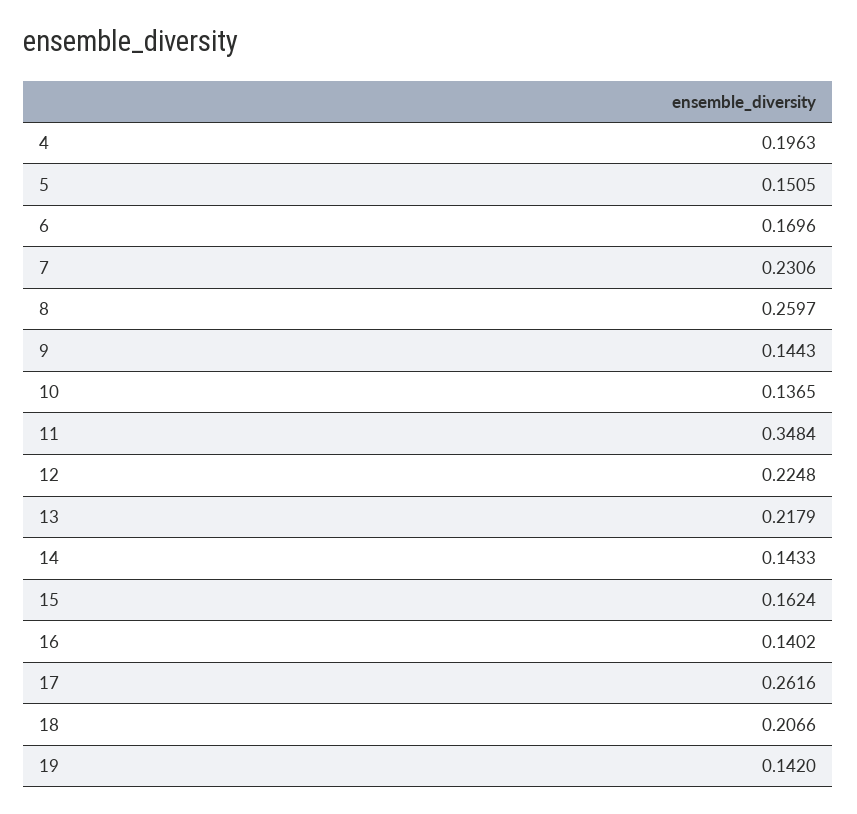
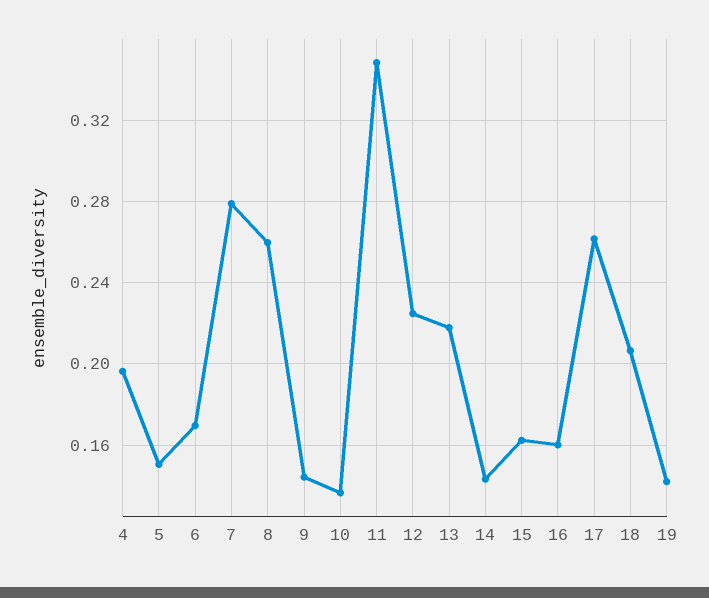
  {
    "4": 0.1963,
    "5": 0.1505,
    "6": 0.1696,
-   "7": 0.2306,
+   "7": 0.28,
    "8": 0.2597,
    "9": 0.1443,
    "10": 0.1365,
    "11": 0.3484,
    "12": 0.2248,
    "13": 0.2179,
    "14": 0.1433,
    "15": 0.1624,
-   "16": 0.1402,
+   "16": 0.16,
    "17": 0.2616,
    "18": 0.2066,
    "19": 0.142
  }

